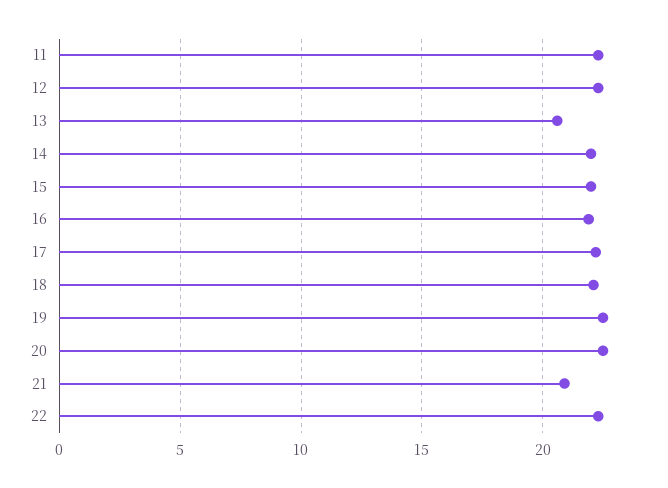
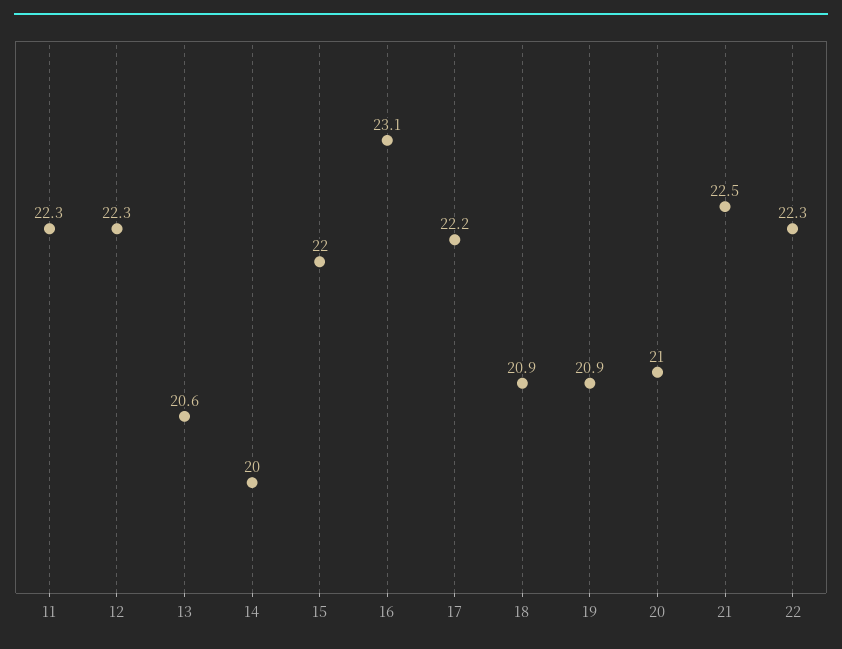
  {
    "11": 22.3,
    "12": 22.3,
    "13": 20.6,
-   "14": 22,
+   "14": 20,
    "15": 22,
-   "16": 22,
+   "16": 23.1,
    "17": 22.2,
-   "18": 22,
+   "18": 20.9,
-   "19": 22.5,
+   "19": 20.9,
-   "20": 22.5,
+   "20": 21,
-   "21": 21,
+   "21": 22.5,
    "22": 22.3
  }

